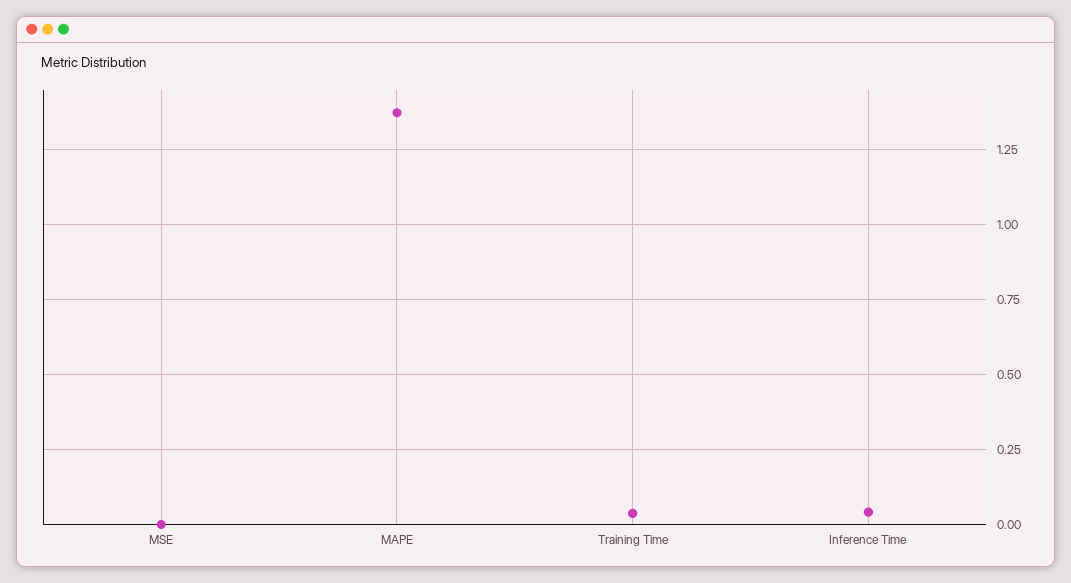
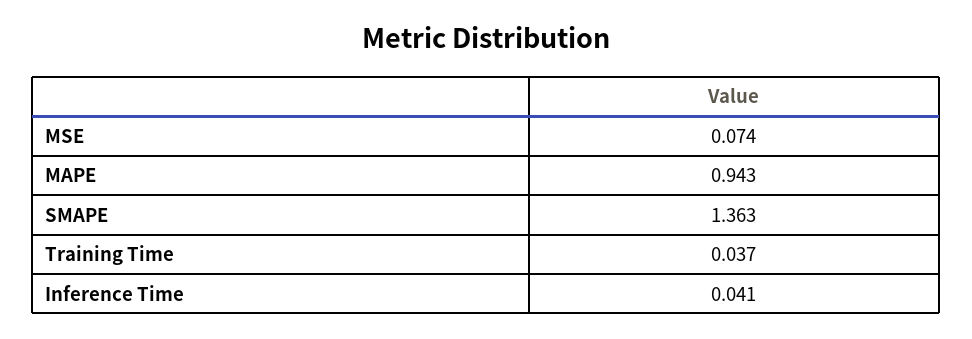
  {
-   "MSE": 0,
+   "MSE": 0.074,
-   "MAPE": 1.375,
+   "MAPE": 0.943,
    "Training Time": 0.037,
-   "Inference Time": 0.041
+   "Inference Time": 0.041,
+   "SMAPE": 1.363
  }

